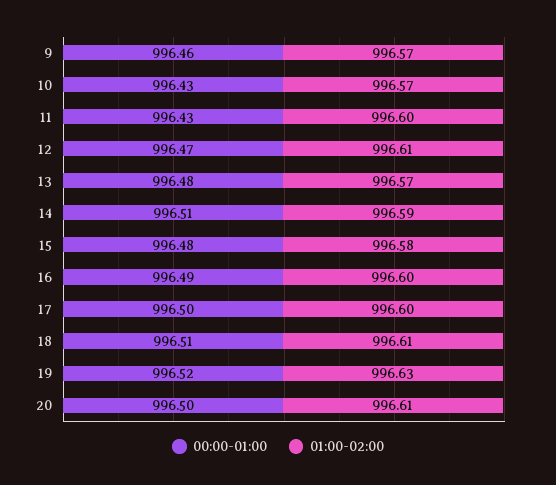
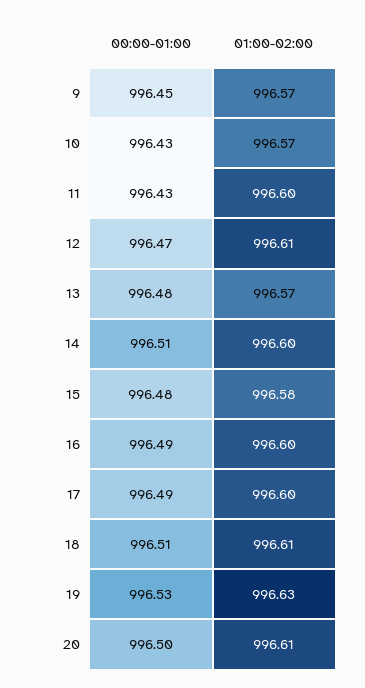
  {
    "00:00-01:00": {
-     "9": 996.46,
+     "9": 996.45,
      "10": 996.43,
      "11": 996.43,
      "12": 996.47,
      "13": 996.48,
      "14": 996.51,
      "15": 996.48,
      "16": 996.49,
-     "17": 996.5,
+     "17": 996.49,
      "18": 996.51,
-     "19": 996.52,
+     "19": 996.53,
      "20": 996.5
    },
    "01:00-02:00": {
      "9": 996.57,
      "10": 996.57,
      "11": 996.6,
      "12": 996.61,
      "13": 996.57,
-     "14": 996.59,
+     "14": 996.6,
      "15": 996.58,
      "16": 996.6,
      "17": 996.6,
      "18": 996.61,
      "19": 996.63,
      "20": 996.61
    }
  }

